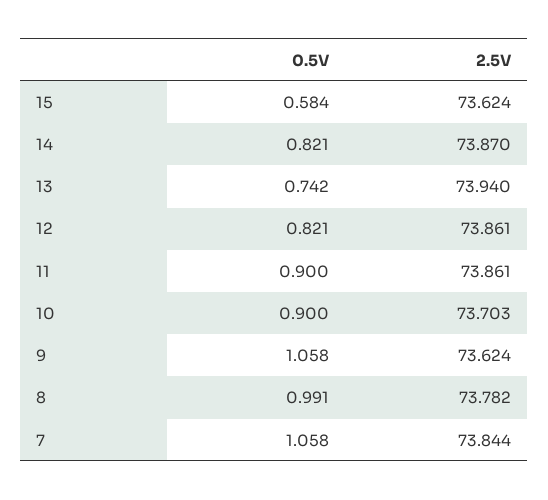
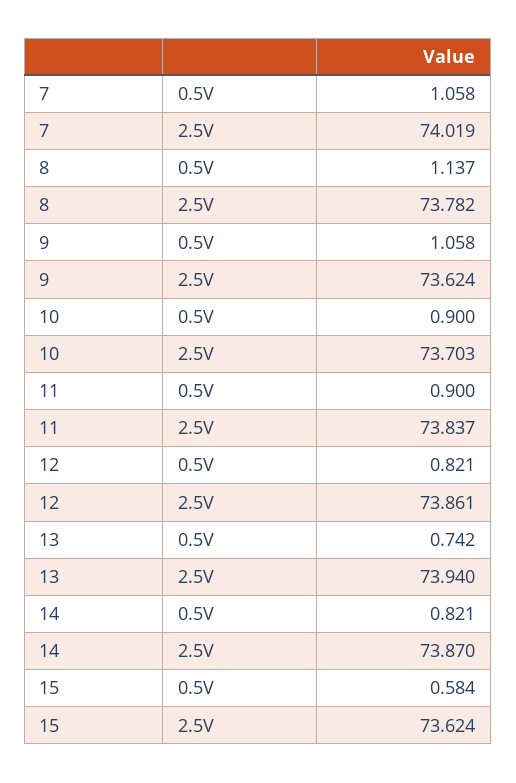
  {
    "0.5V": {
      "15": 0.584,
      "14": 0.821,
      "13": 0.742,
      "12": 0.821,
      "11": 0.9,
      "10": 0.9,
      "9": 1.058,
-     "8": 0.991,
+     "8": 1.137,
      "7": 1.058
    },
    "2.5V": {
      "15": 73.624,
      "14": 73.87,
      "13": 73.94,
      "12": 73.861,
-     "11": 73.861,
+     "11": 73.837,
      "10": 73.703,
      "9": 73.624,
      "8": 73.782,
-     "7": 73.844
+     "7": 74.019
    }
  }

